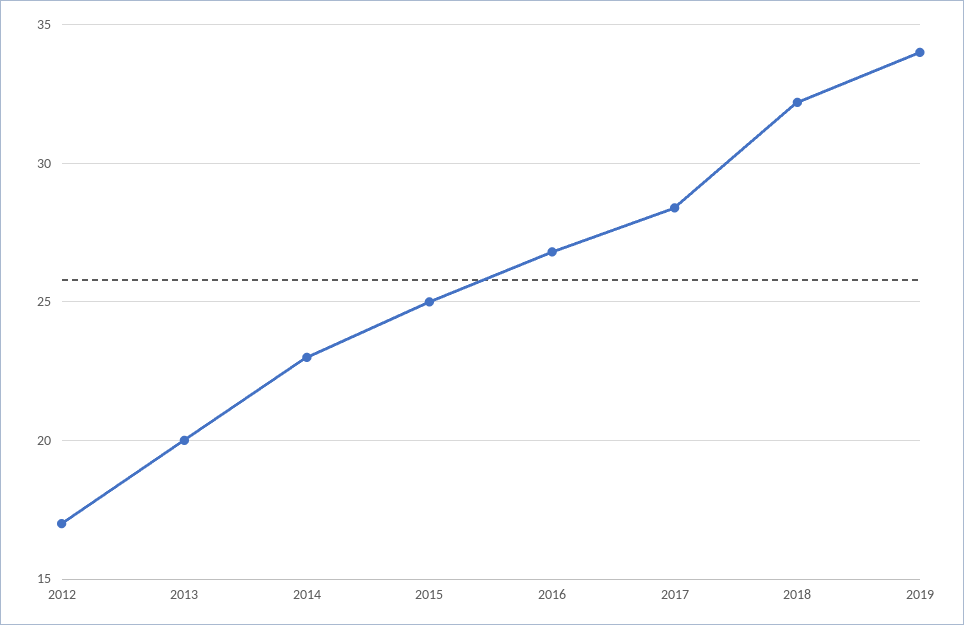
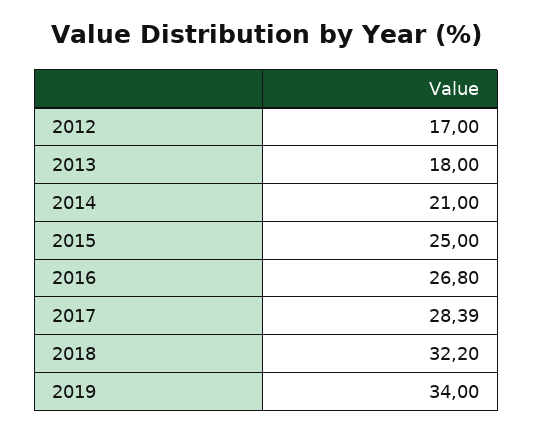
  {
    "2012": 17,
-   "2013": 20,
+   "2013": 18,
-   "2014": 23,
+   "2014": 21,
    "2015": 25,
    "2016": 26.8,
    "2017": 28.39,
    "2018": 32.2,
    "2019": 34
  }

